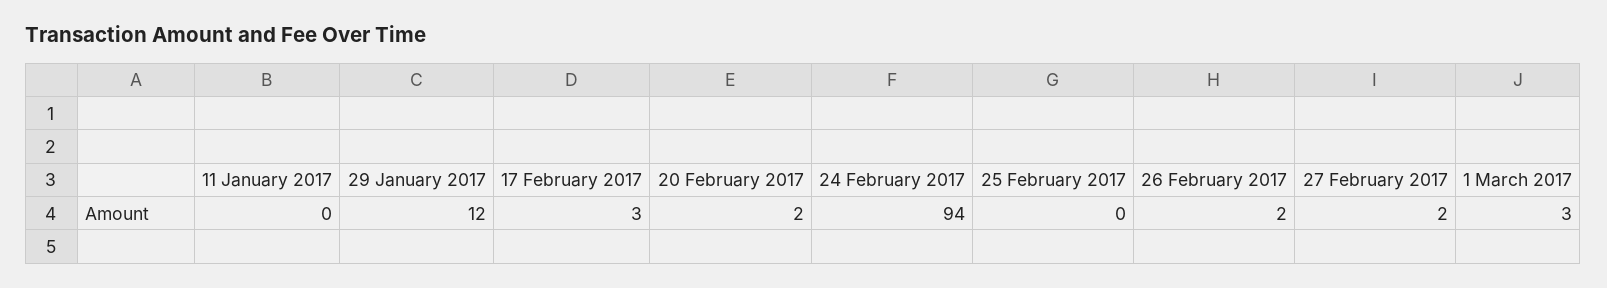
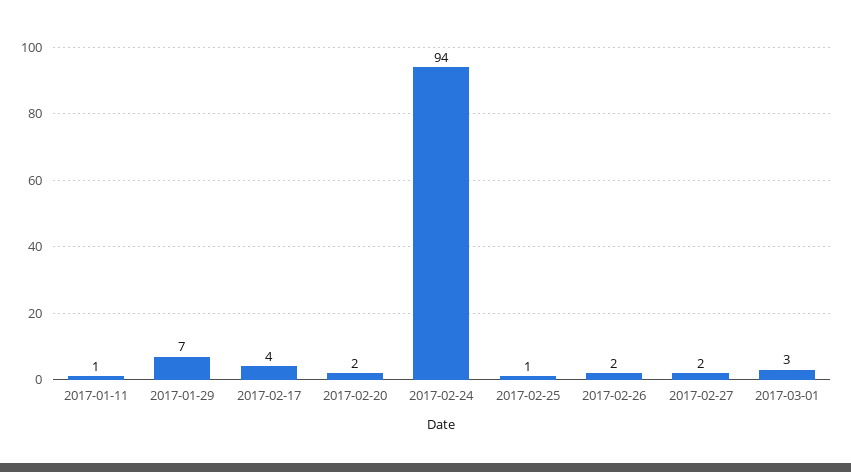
  {
-   "11 January 2017": 0,
+   "11 January 2017": 1,
-   "29 January 2017": 12,
+   "29 January 2017": 7,
-   "17 February 2017": 3,
+   "17 February 2017": 4,
    "20 February 2017": 2,
    "24 February 2017": 94,
-   "25 February 2017": 0,
+   "25 February 2017": 1,
    "26 February 2017": 2,
    "27 February 2017": 2,
    "1 March 2017": 3
  }

